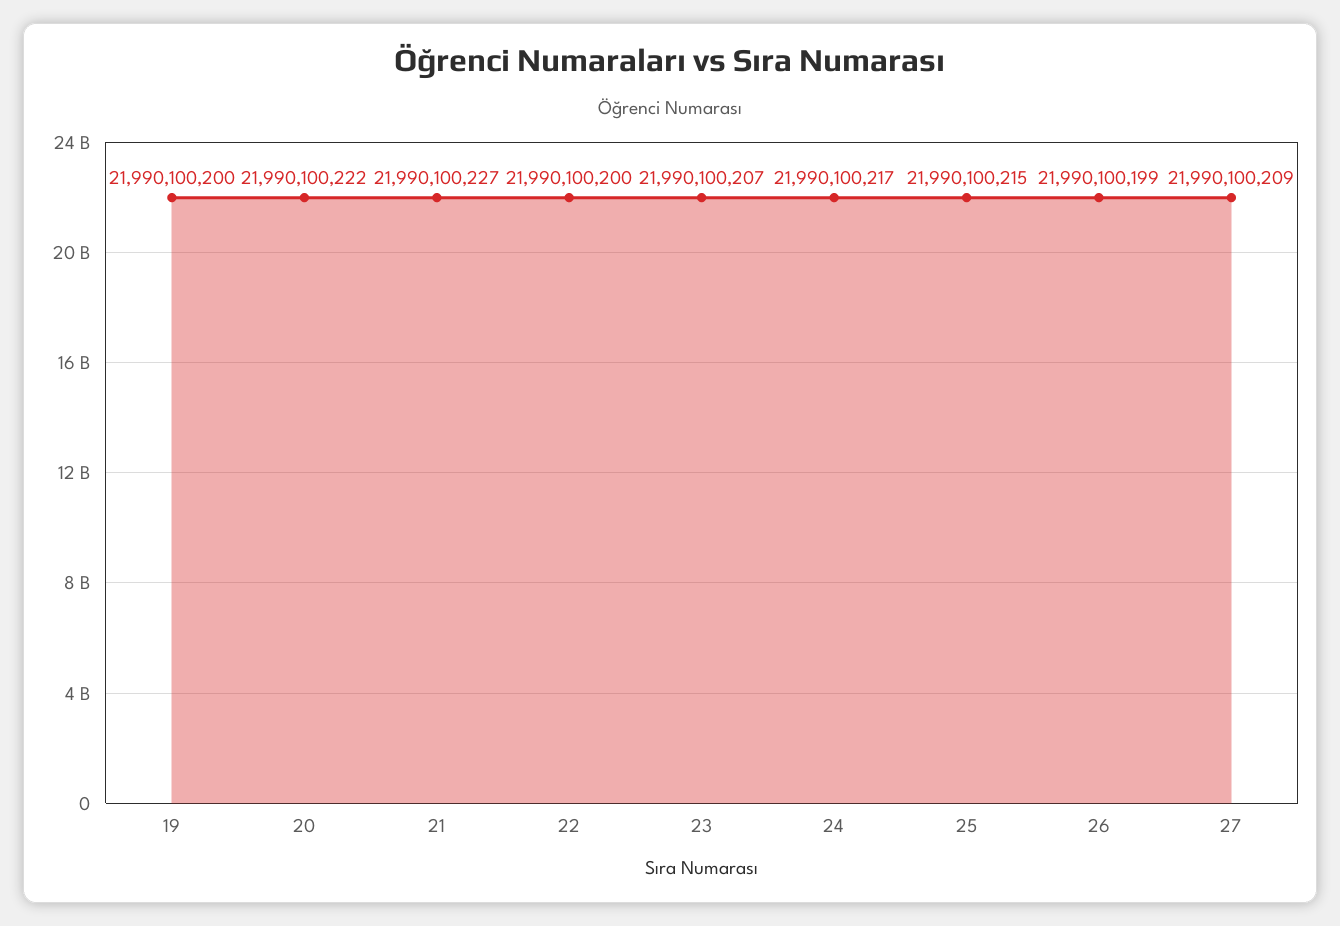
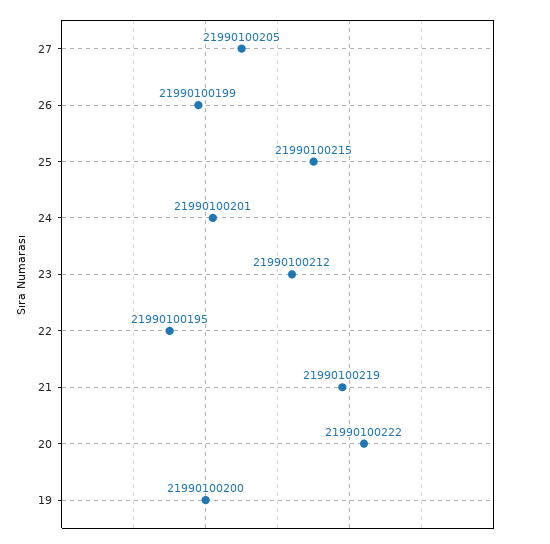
  {
    "19": 21990100200,
    "20": 21990100222,
-   "21": 21990100227,
+   "21": 21990100219,
-   "22": 21990100200,
+   "22": 21990100195,
-   "23": 21990100207,
+   "23": 21990100212,
-   "24": 21990100217,
+   "24": 21990100201,
    "25": 21990100215,
    "26": 21990100199,
-   "27": 21990100209
+   "27": 21990100205
  }

